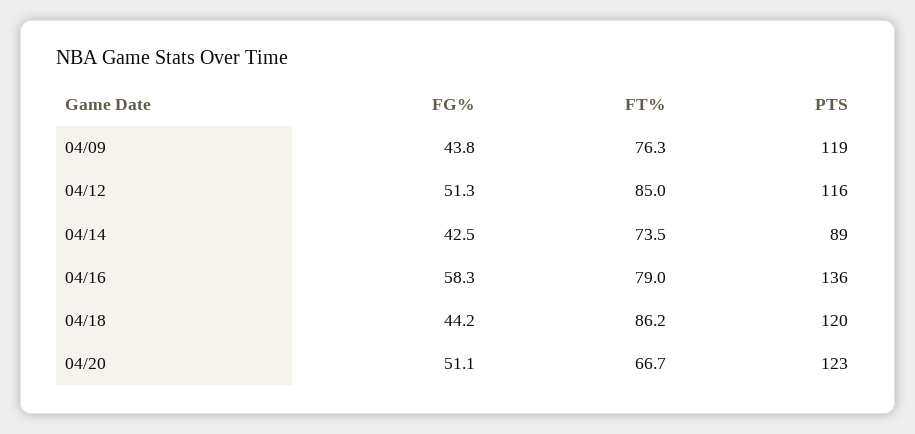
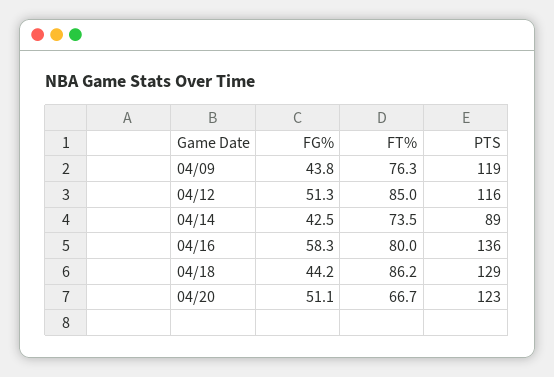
  {
    "FG%": {
      "04/09": 43.8,
      "04/12": 51.3,
      "04/14": 42.5,
      "04/16": 58.3,
      "04/18": 44.2,
      "04/20": 51.1
    },
    "FT%": {
      "04/09": 76.3,
      "04/12": 85,
      "04/14": 73.5,
-     "04/16": 79,
+     "04/16": 80,
      "04/18": 86.2,
      "04/20": 66.7
    },
    "PTS": {
      "04/09": 119,
      "04/12": 116,
      "04/14": 89,
      "04/16": 136,
-     "04/18": 120,
+     "04/18": 129,
      "04/20": 123
    }
  }

